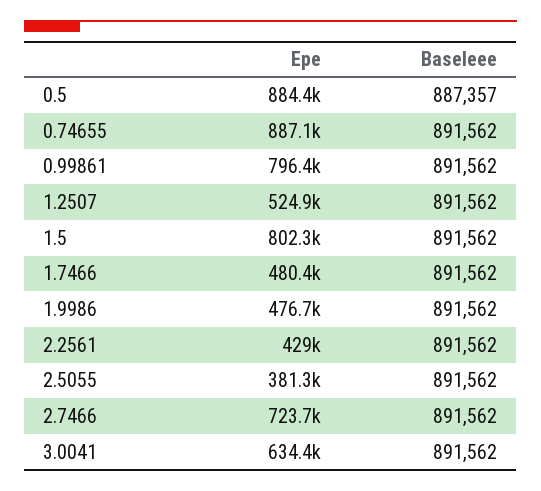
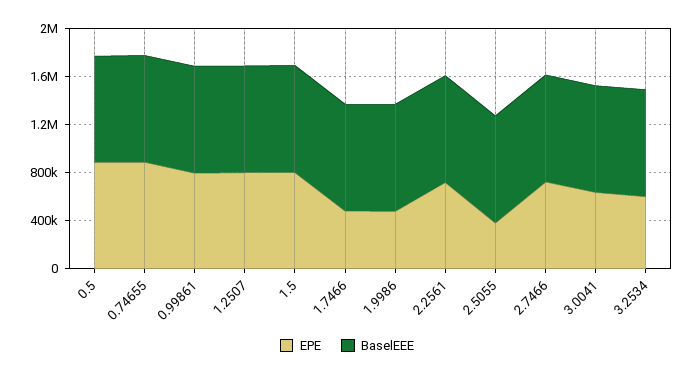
  {
    "Epe": {
      "0.5": 884400,
      "0.74655": 887100,
      "0.99861": 796400,
-     "1.2507": 524900,
+     "1.2507": 800000,
      "1.5": 802300,
      "1.7466": 480400,
      "1.9986": 476700,
-     "2.2561": 429000,
+     "2.2561": 700000,
      "2.5055": 381300,
      "2.7466": 723700,
-     "3.0041": 634400
+     "3.0041": 634400,
+     "3.2534": 600000
    },
    "Baseleee": {
      "0.5": 887357,
      "0.74655": 891562,
      "0.99861": 891562,
      "1.2507": 891562,
      "1.5": 891562,
      "1.7466": 891562,
      "1.9986": 891562,
      "2.2561": 891562,
      "2.5055": 891562,
      "2.7466": 891562,
-     "3.0041": 891562
+     "3.0041": 891562,
+     "3.2534": 900000
    }
  }

